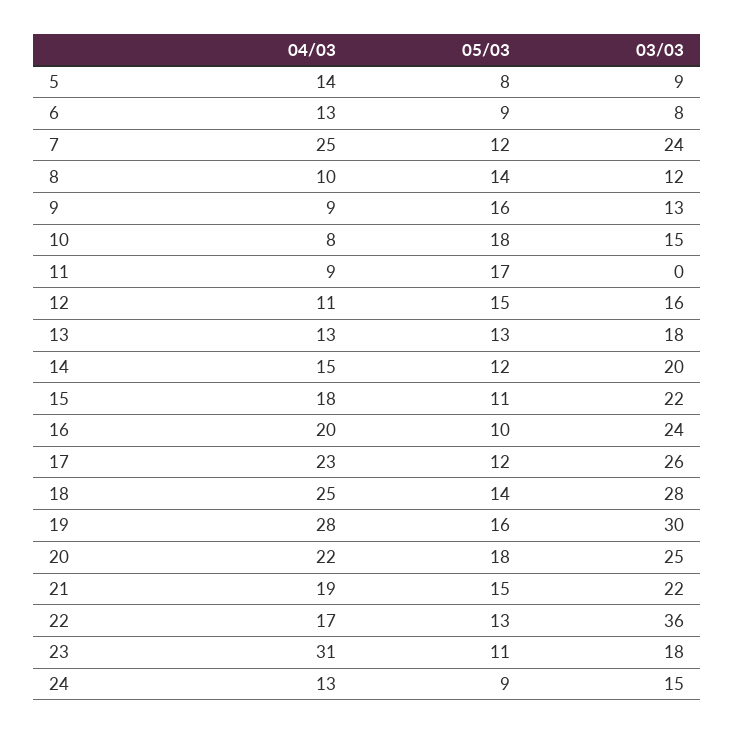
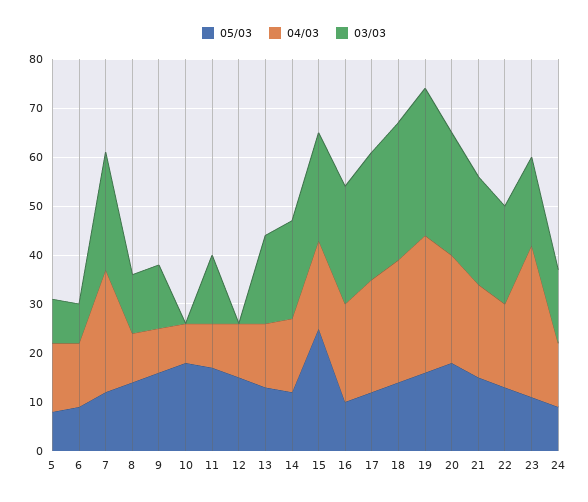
  {
    "04/03": {
      "5": 14,
      "6": 13,
      "7": 25,
      "8": 10,
      "9": 9,
      "10": 8,
      "11": 9,
      "12": 11,
      "13": 13,
      "14": 15,
      "15": 18,
      "16": 20,
      "17": 23,
      "18": 25,
      "19": 28,
      "20": 22,
      "21": 19,
      "22": 17,
      "23": 31,
      "24": 13
    },
    "05/03": {
      "5": 8,
      "6": 9,
      "7": 12,
      "8": 14,
      "9": 16,
      "10": 18,
      "11": 17,
      "12": 15,
      "13": 13,
      "14": 12,
-     "15": 11,
+     "15": 25,
      "16": 10,
      "17": 12,
      "18": 14,
      "19": 16,
      "20": 18,
      "21": 15,
      "22": 13,
      "23": 11,
      "24": 9
    },
    "03/03": {
      "5": 9,
      "6": 8,
      "7": 24,
      "8": 12,
      "9": 13,
-     "10": 15,
+     "10": 0,
-     "11": 0,
+     "11": 15,
-     "12": 16,
+     "12": 0,
      "13": 18,
      "14": 20,
      "15": 22,
      "16": 24,
      "17": 26,
      "18": 28,
      "19": 30,
      "20": 25,
      "21": 22,
-     "22": 36,
+     "22": 20,
      "23": 18,
      "24": 15
    }
  }

